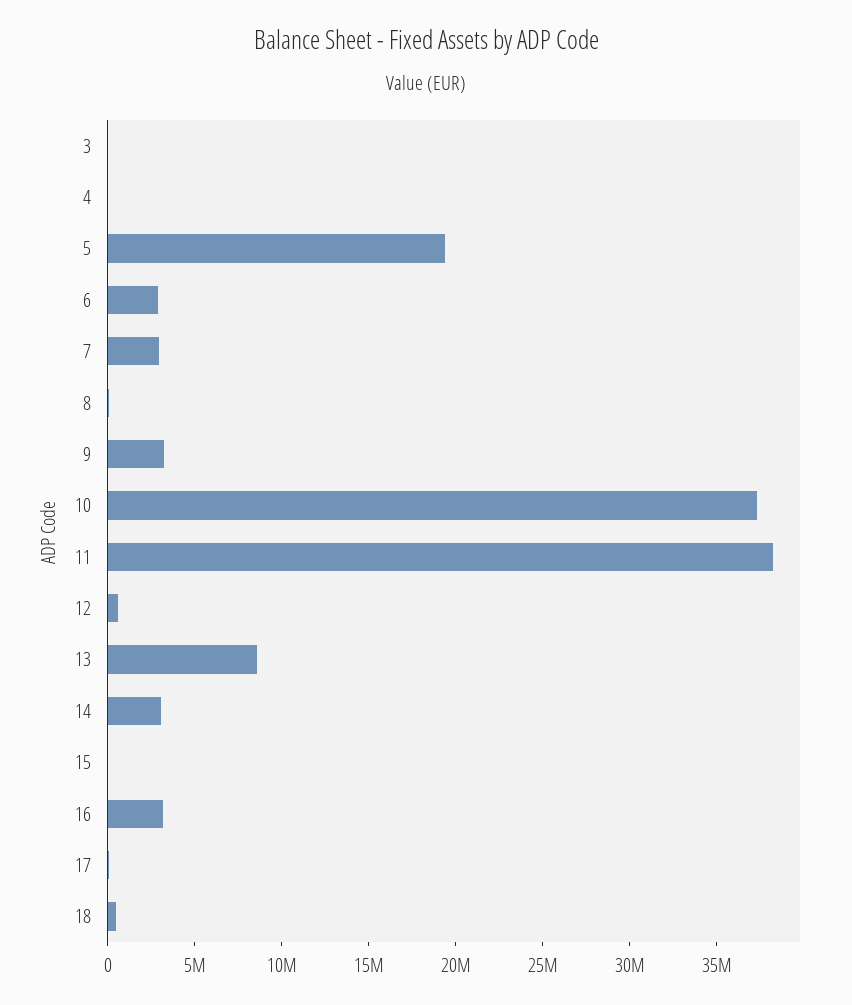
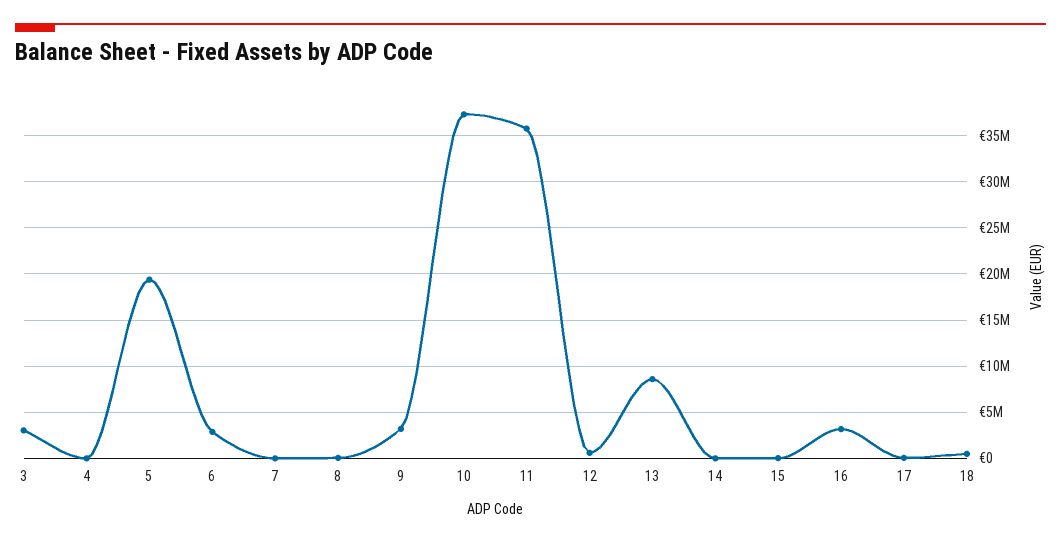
  {
-   "3": 0,
+   "3": 3000000,
    "4": 0,
    "5": 19000000,
    "6": 3000000,
-   "7": 3000000,
+   "7": 0,
    "8": 0,
    "9": 3000000,
    "10": 37000000,
-   "11": 38000000,
+   "11": 36000000,
    "12": 1000000,
    "13": 9000000,
-   "14": 3000000,
+   "14": 0,
    "15": 0,
    "16": 3000000,
    "17": 0,
    "18": 0
  }

